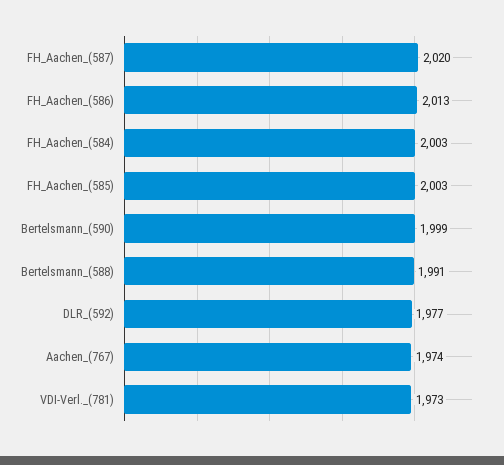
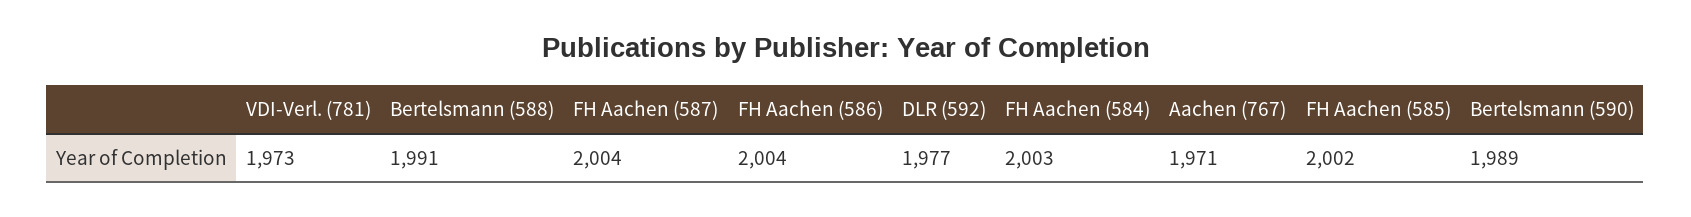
  {
-   "FH_Aachen_(587)": 2020,
+   "FH_Aachen_(587)": 2004,
-   "FH_Aachen_(586)": 2013,
+   "FH_Aachen_(586)": 2004,
    "FH_Aachen_(584)": 2003,
-   "FH_Aachen_(585)": 2003,
+   "FH_Aachen_(585)": 2002,
-   "Bertelsmann_(590)": 1999,
+   "Bertelsmann_(590)": 1989,
    "Bertelsmann_(588)": 1991,
    "DLR_(592)": 1977,
-   "Aachen_(767)": 1974,
+   "Aachen_(767)": 1971,
    "VDI-Verl._(781)": 1973
  }

